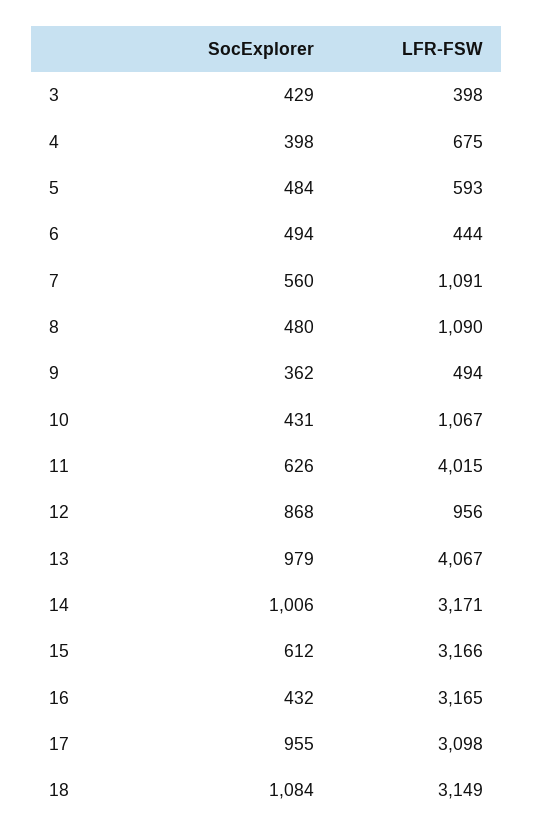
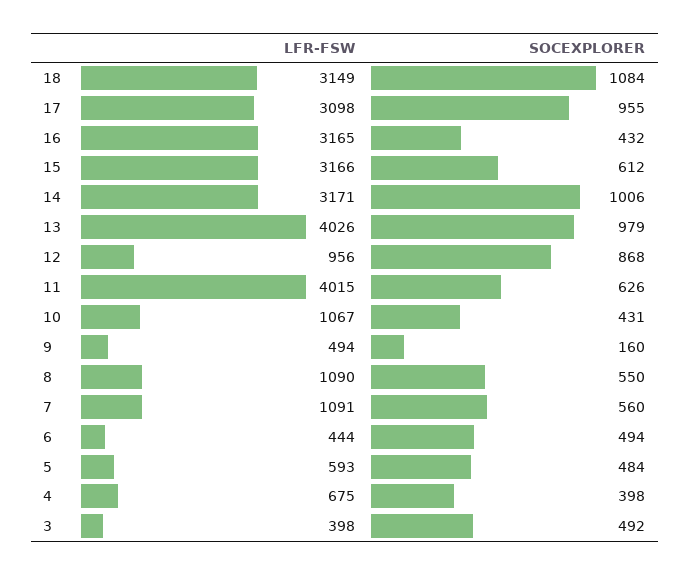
  {
    "SocExplorer": {
-     "3": 429,
+     "3": 492,
      "4": 398,
      "5": 484,
      "6": 494,
      "7": 560,
-     "8": 480,
+     "8": 550,
-     "9": 362,
+     "9": 160,
      "10": 431,
      "11": 626,
      "12": 868,
      "13": 979,
      "14": 1006,
      "15": 612,
      "16": 432,
      "17": 955,
      "18": 1084
    },
    "LFR-FSW": {
      "3": 398,
      "4": 675,
      "5": 593,
      "6": 444,
      "7": 1091,
      "8": 1090,
      "9": 494,
      "10": 1067,
      "11": 4015,
      "12": 956,
-     "13": 4067,
+     "13": 4026,
      "14": 3171,
      "15": 3166,
      "16": 3165,
      "17": 3098,
      "18": 3149
    }
  }

